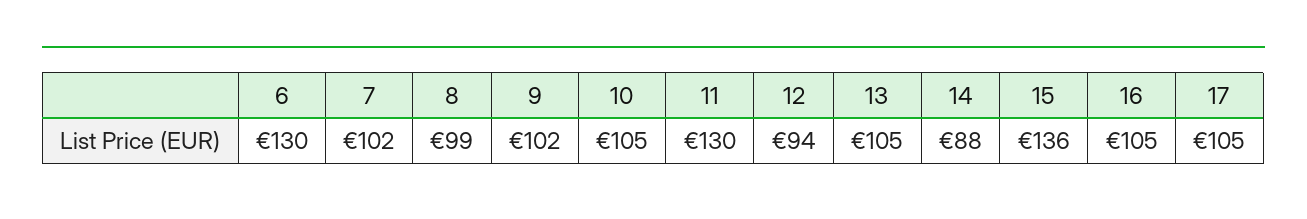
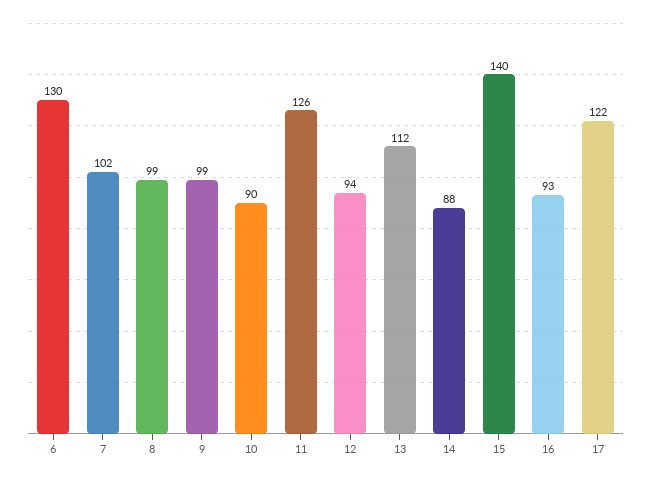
  {
    "6": 130,
    "7": 102,
    "8": 99,
-   "9": 102,
+   "9": 99,
-   "10": 105,
+   "10": 90,
-   "11": 130,
+   "11": 126,
    "12": 94,
-   "13": 105,
+   "13": 112,
    "14": 88,
-   "15": 136,
+   "15": 140,
-   "16": 105,
+   "16": 93,
-   "17": 105
+   "17": 122
  }

